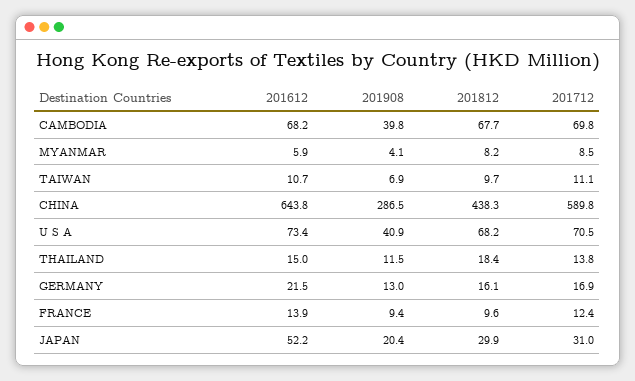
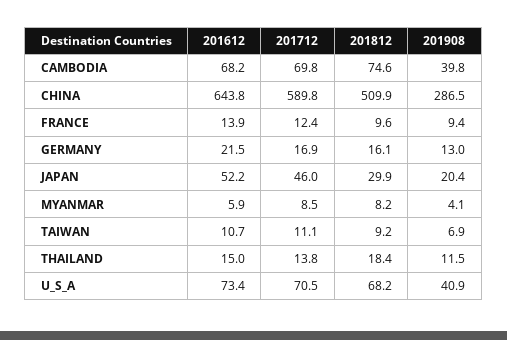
  {
    "201612": {
      "CAMBODIA": 68.2,
      "MYANMAR": 5.9,
      "TAIWAN": 10.7,
      "CHINA": 643.8,
      "U S A": 73.4,
      "THAILAND": 15,
      "GERMANY": 21.5,
      "FRANCE": 13.9,
      "JAPAN": 52.2
    },
    "201908": {
      "CAMBODIA": 39.8,
      "MYANMAR": 4.1,
      "TAIWAN": 6.9,
      "CHINA": 286.5,
      "U S A": 40.9,
      "THAILAND": 11.5,
      "GERMANY": 13,
      "FRANCE": 9.4,
      "JAPAN": 20.4
    },
    "201812": {
-     "CAMBODIA": 67.7,
+     "CAMBODIA": 74.6,
      "MYANMAR": 8.2,
-     "TAIWAN": 9.7,
+     "TAIWAN": 9.2,
-     "CHINA": 438.3,
+     "CHINA": 509.9,
      "U S A": 68.2,
      "THAILAND": 18.4,
      "GERMANY": 16.1,
      "FRANCE": 9.6,
      "JAPAN": 29.9
    },
    "201712": {
      "CAMBODIA": 69.8,
      "MYANMAR": 8.5,
      "TAIWAN": 11.1,
      "CHINA": 589.8,
      "U S A": 70.5,
      "THAILAND": 13.8,
      "GERMANY": 16.9,
      "FRANCE": 12.4,
-     "JAPAN": 31
+     "JAPAN": 46
    }
  }

